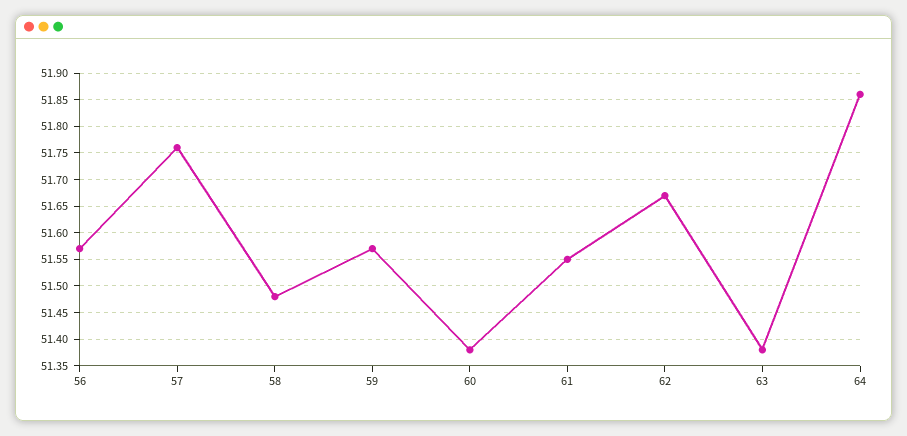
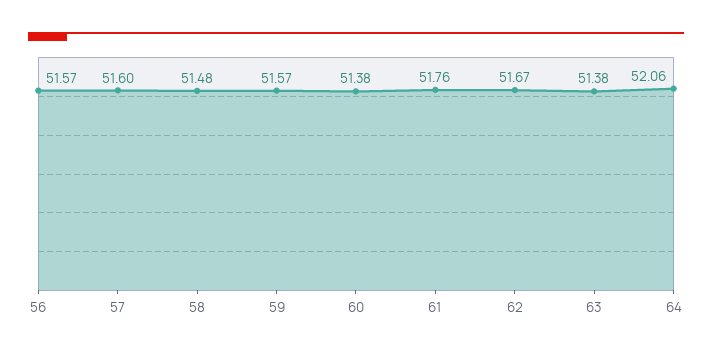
  {
    "56": 51.57,
-   "57": 51.75,
+   "57": 51.6,
    "58": 51.48,
    "59": 51.57,
    "60": 51.38,
-   "61": 51.55,
+   "61": 51.76,
    "62": 51.67,
    "63": 51.38,
-   "64": 51.85
+   "64": 52.06
  }

